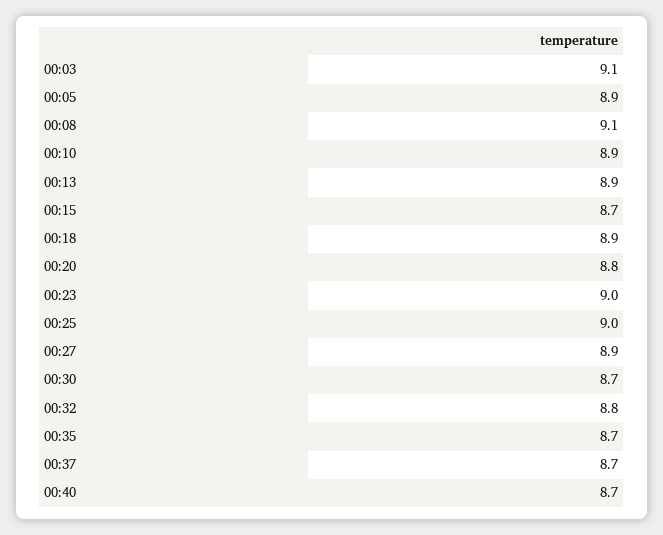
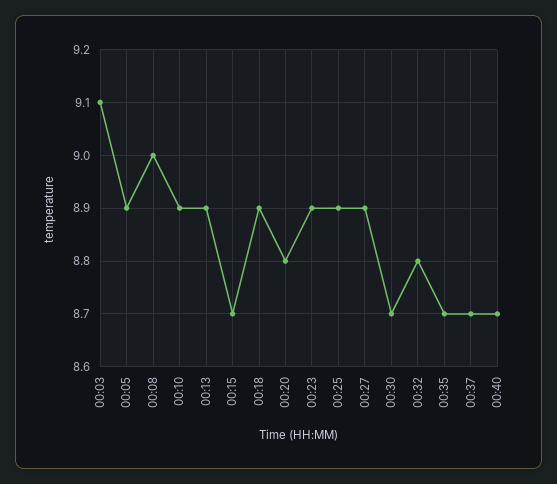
  {
    "00:03": 9.1,
    "00:05": 8.9,
-   "00:08": 9.1,
+   "00:08": 9,
    "00:10": 8.9,
    "00:13": 8.9,
    "00:15": 8.7,
    "00:18": 8.9,
    "00:20": 8.8,
-   "00:23": 9,
+   "00:23": 8.9,
-   "00:25": 9,
+   "00:25": 8.9,
    "00:27": 8.9,
    "00:30": 8.7,
    "00:32": 8.8,
    "00:35": 8.7,
    "00:37": 8.7,
    "00:40": 8.7
  }

